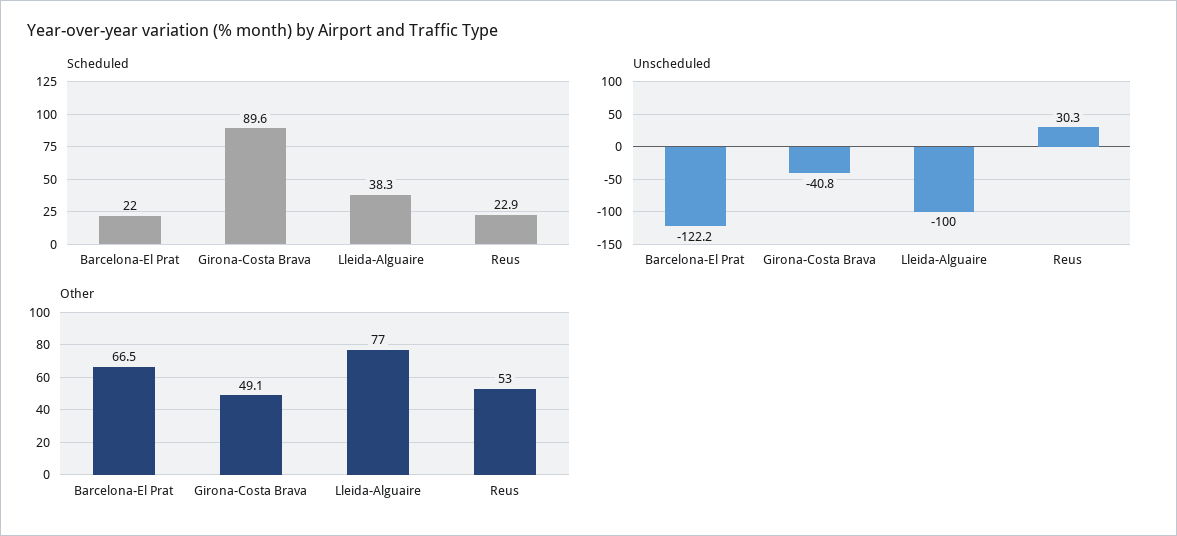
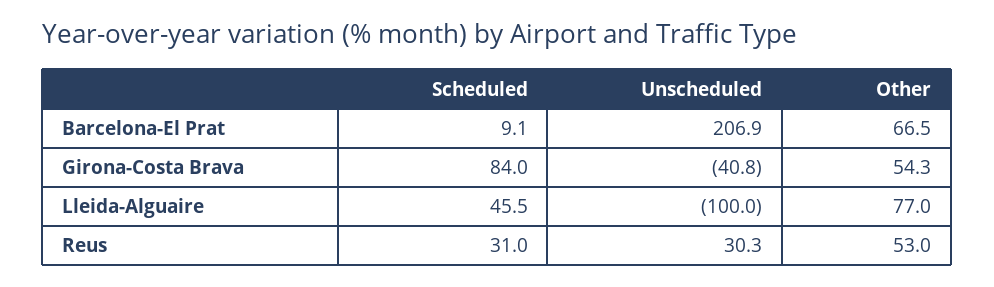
  {
    "Scheduled": {
-     "Barcelona-El Prat": 22,
+     "Barcelona-El Prat": 9.1,
-     "Girona-Costa Brava": 89.6,
+     "Girona-Costa Brava": 84,
-     "Lleida-Alguaire": 38.3,
+     "Lleida-Alguaire": 45.5,
-     "Reus": 22.9
+     "Reus": 31
    },
    "Unscheduled": {
-     "Barcelona-El Prat": -122.2,
+     "Barcelona-El Prat": 206.9,
      "Girona-Costa Brava": -40.8,
      "Lleida-Alguaire": -100,
      "Reus": 30.3
    },
    "Other": {
      "Barcelona-El Prat": 66.5,
-     "Girona-Costa Brava": 49.1,
+     "Girona-Costa Brava": 54.3,
      "Lleida-Alguaire": 77,
      "Reus": 53
    }
  }

